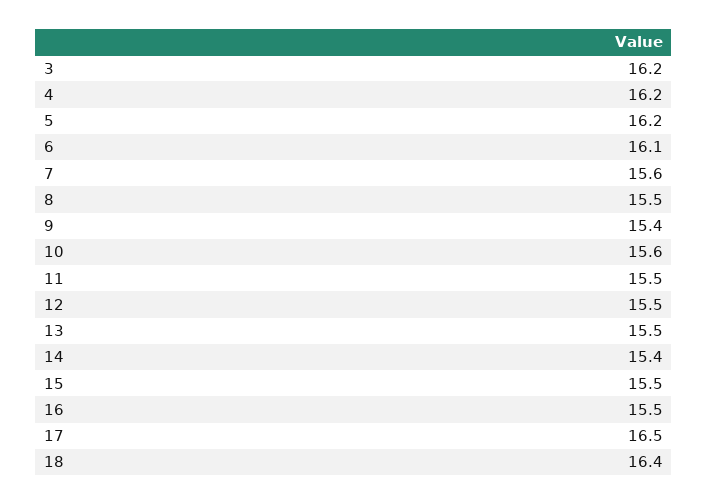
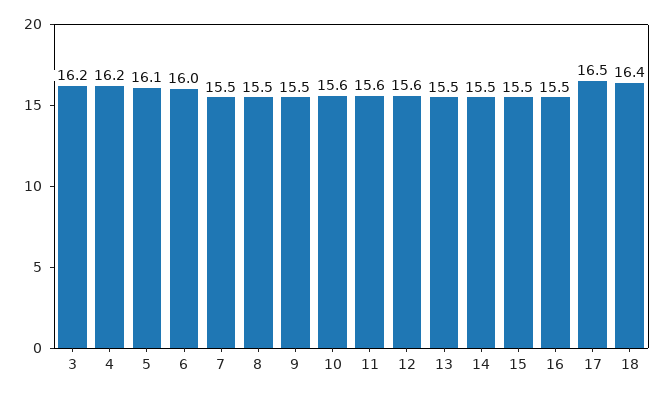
  {
    "3": 16.2,
    "4": 16.2,
-   "5": 16.2,
+   "5": 16.1,
-   "6": 16.1,
+   "6": 16,
-   "7": 15.6,
+   "7": 15.5,
    "8": 15.5,
-   "9": 15.4,
+   "9": 15.5,
    "10": 15.6,
-   "11": 15.5,
+   "11": 15.6,
-   "12": 15.5,
+   "12": 15.6,
    "13": 15.5,
-   "14": 15.4,
+   "14": 15.5,
    "15": 15.5,
    "16": 15.5,
    "17": 16.5,
    "18": 16.4
  }

